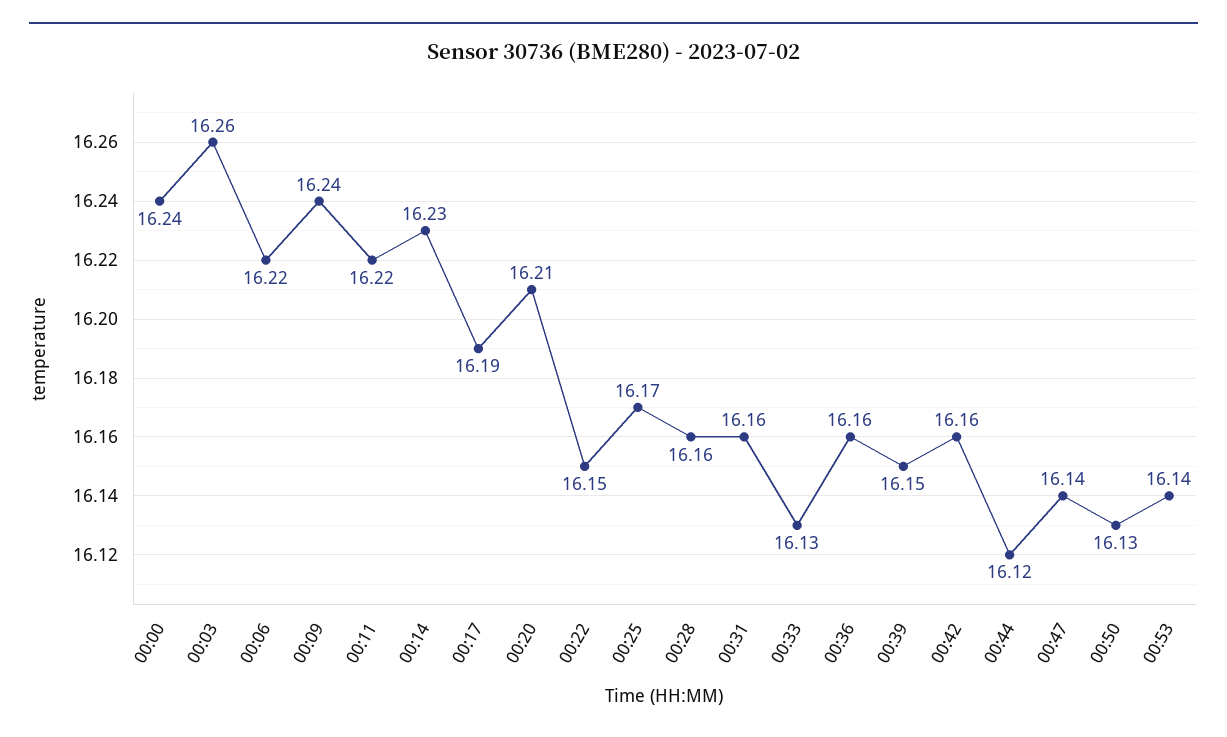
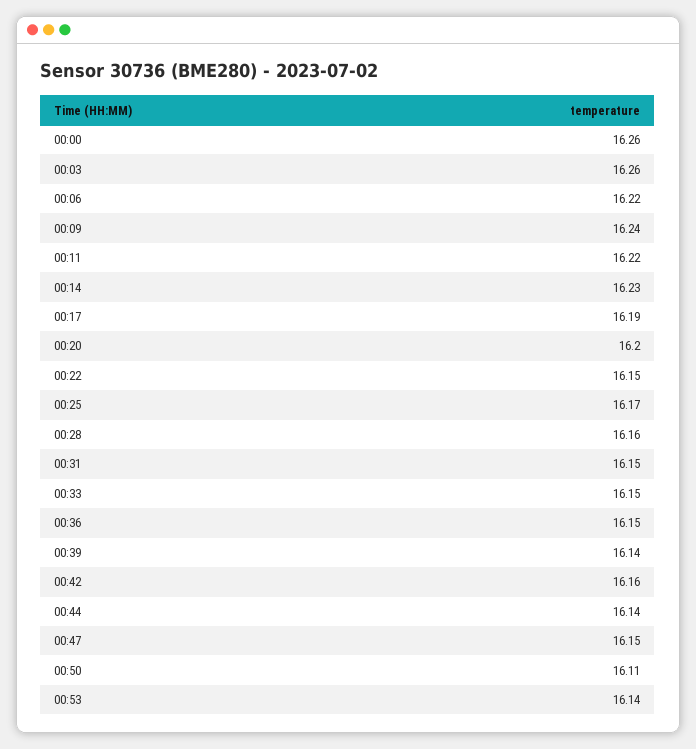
  {
-   "00:00": 16.24,
+   "00:00": 16.26,
    "00:03": 16.26,
    "00:06": 16.22,
    "00:09": 16.24,
    "00:11": 16.22,
    "00:14": 16.23,
    "00:17": 16.19,
-   "00:20": 16.21,
+   "00:20": 16.2,
    "00:22": 16.15,
    "00:25": 16.17,
    "00:28": 16.16,
-   "00:31": 16.16,
+   "00:31": 16.15,
-   "00:33": 16.13,
+   "00:33": 16.15,
-   "00:36": 16.16,
+   "00:36": 16.15,
-   "00:39": 16.15,
+   "00:39": 16.14,
    "00:42": 16.16,
-   "00:44": 16.12,
+   "00:44": 16.14,
-   "00:47": 16.14,
+   "00:47": 16.15,
-   "00:50": 16.13,
+   "00:50": 16.11,
    "00:53": 16.14
  }

